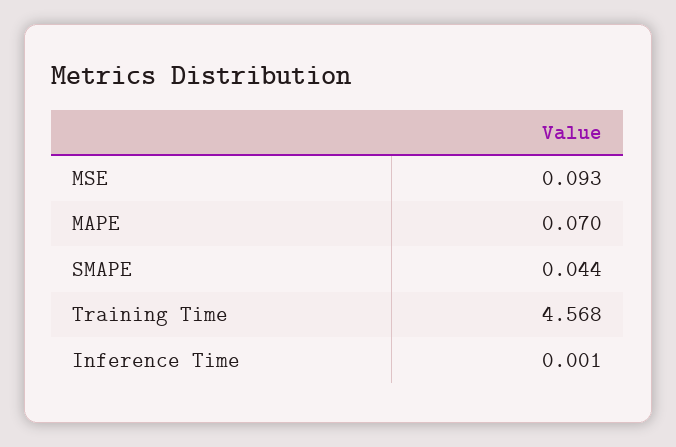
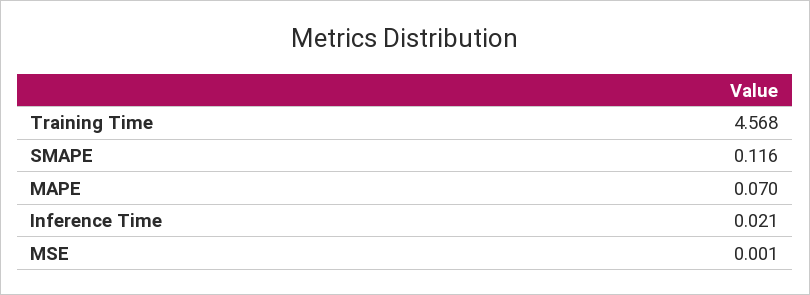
  {
-   "MSE": 0.093,
+   "MSE": 0.001,
    "MAPE": 0.07,
-   "SMAPE": 0.044,
+   "SMAPE": 0.116,
    "Training Time": 4.568,
-   "Inference Time": 0.001
+   "Inference Time": 0.021
  }

